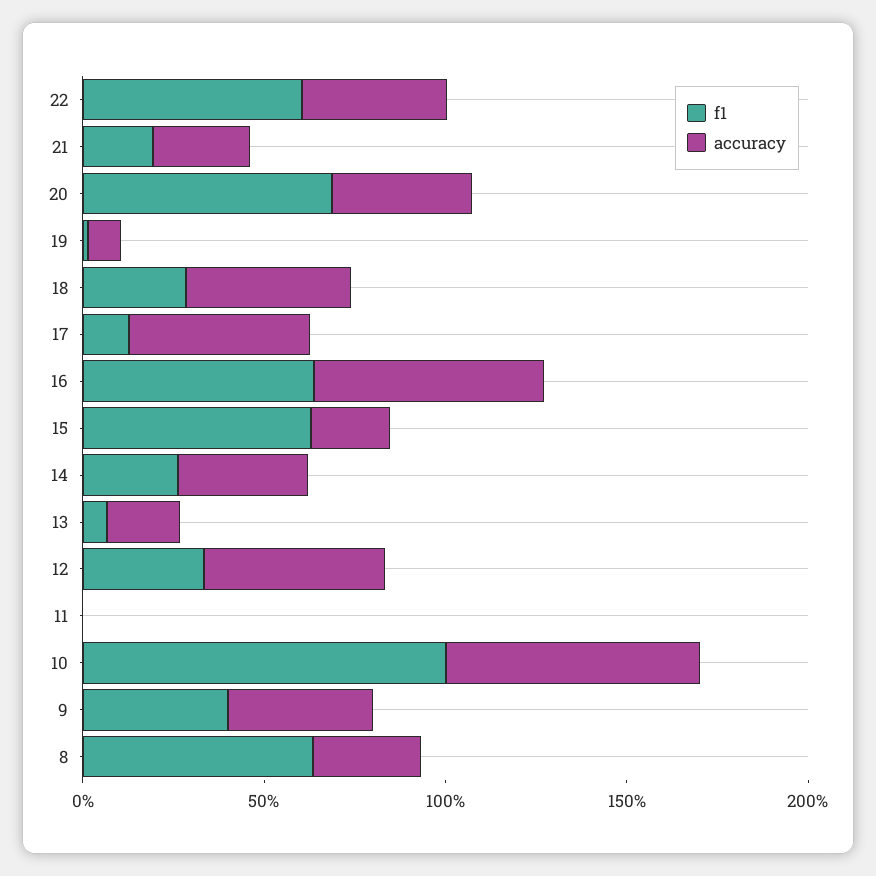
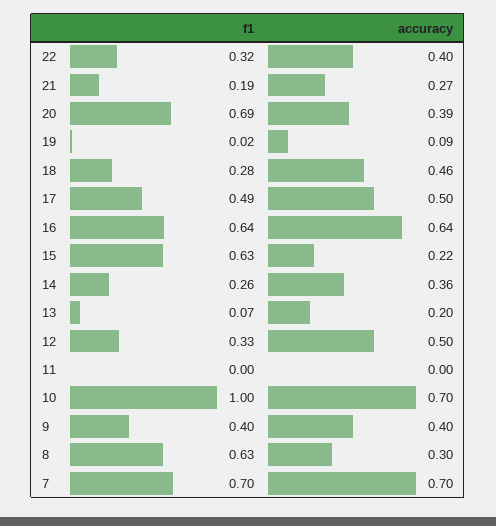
  {
    "f1": {
-     "22": 0.6,
+     "22": 0.32,
      "21": 0.19,
      "20": 0.69,
      "19": 0.02,
      "18": 0.28,
-     "17": 0.1,
+     "17": 0.49,
      "16": 0.64,
      "15": 0.63,
      "14": 0.26,
      "13": 0.07,
      "12": 0.33,
      "11": 0,
      "10": 1,
      "9": 0.4,
-     "8": 0.63
+     "8": 0.63,
+     "7": 0.7
    },
    "accuracy": {
      "22": 0.4,
      "21": 0.27,
      "20": 0.39,
      "19": 0.09,
      "18": 0.46,
      "17": 0.5,
      "16": 0.64,
      "15": 0.22,
      "14": 0.36,
      "13": 0.2,
      "12": 0.5,
      "11": 0,
      "10": 0.7,
      "9": 0.4,
-     "8": 0.3
+     "8": 0.3,
+     "7": 0.7
    }
  }

